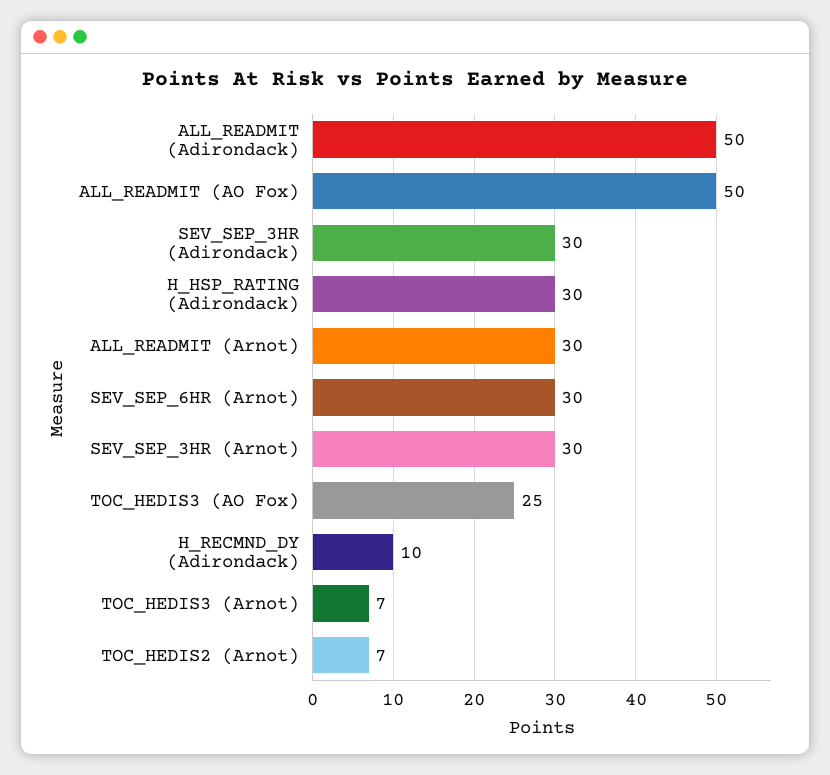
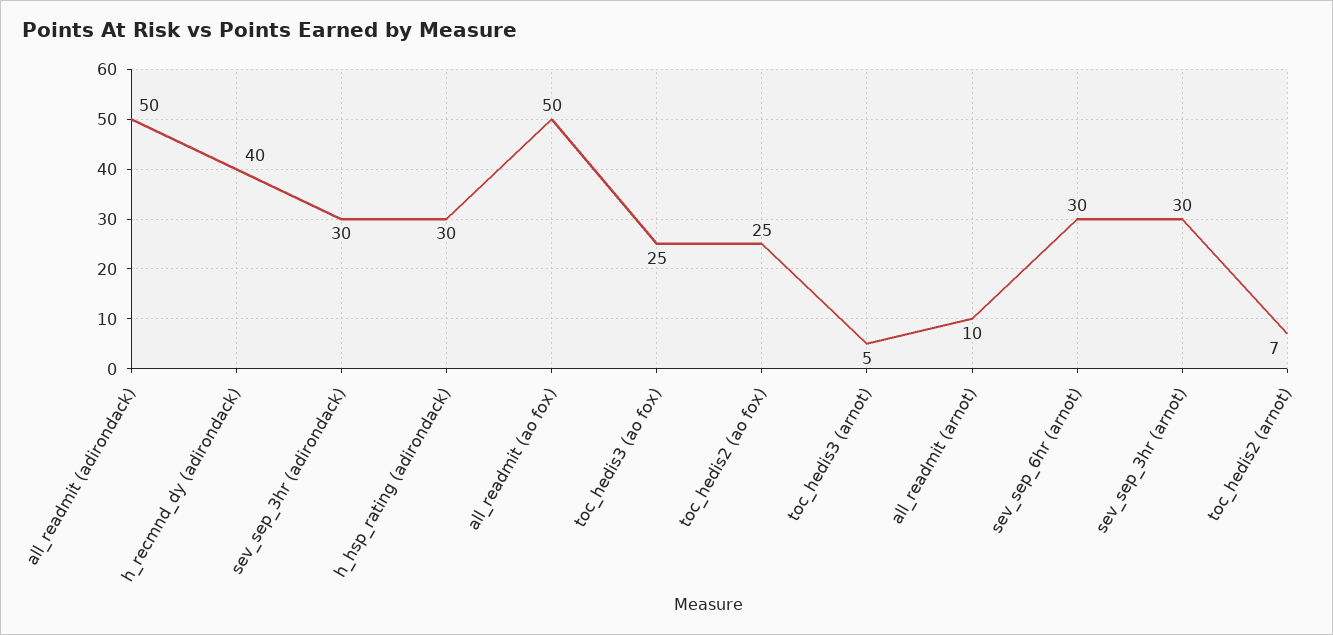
  {
    "ALL_READMIT (Adirondack)": 50,
    "ALL_READMIT (AO Fox)": 50,
    "SEV_SEP_3HR (Adirondack)": 30,
    "H_HSP_RATING (Adirondack)": 30,
-   "ALL_READMIT (Arnot)": 30,
+   "ALL_READMIT (Arnot)": 10,
    "SEV_SEP_6HR (Arnot)": 30,
    "SEV_SEP_3HR (Arnot)": 30,
    "TOC_HEDIS3 (AO Fox)": 25,
-   "H_RECMND_DY (Adirondack)": 10,
+   "H_RECMND_DY (Adirondack)": 40,
-   "TOC_HEDIS3 (Arnot)": 7,
+   "TOC_HEDIS3 (Arnot)": 5,
-   "TOC_HEDIS2 (Arnot)": 7
+   "TOC_HEDIS2 (Arnot)": 7,
+   "toc_hedis2 (ao fox)": 25
  }

